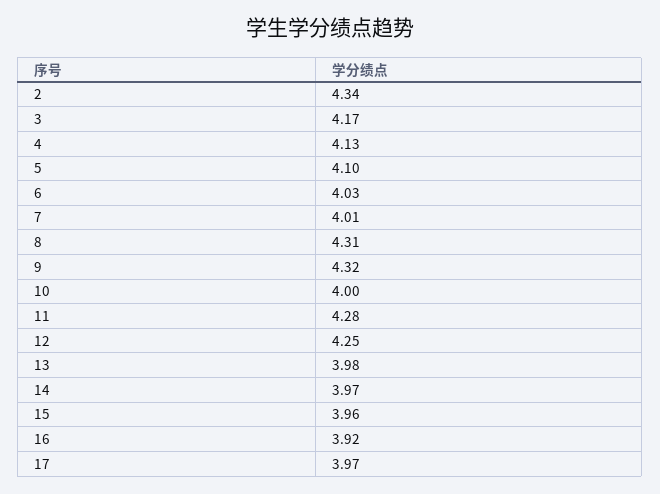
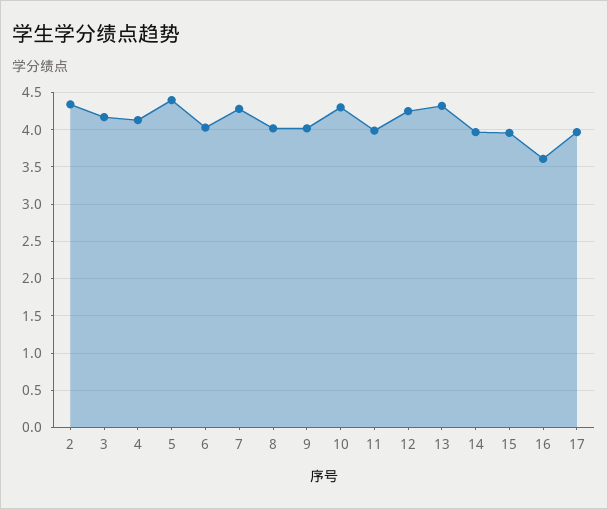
  {
    "2": 4.34,
    "3": 4.17,
    "4": 4.13,
-   "5": 4.1,
+   "5": 4.4,
    "6": 4.03,
-   "7": 4.01,
+   "7": 4.3,
-   "8": 4.31,
+   "8": 4,
-   "9": 4.32,
+   "9": 4,
-   "10": 4,
+   "10": 4.3,
-   "11": 4.28,
+   "11": 4,
    "12": 4.25,
-   "13": 3.98,
+   "13": 4.3,
    "14": 3.97,
    "15": 3.96,
-   "16": 3.92,
+   "16": 3.6,
    "17": 3.97
  }

